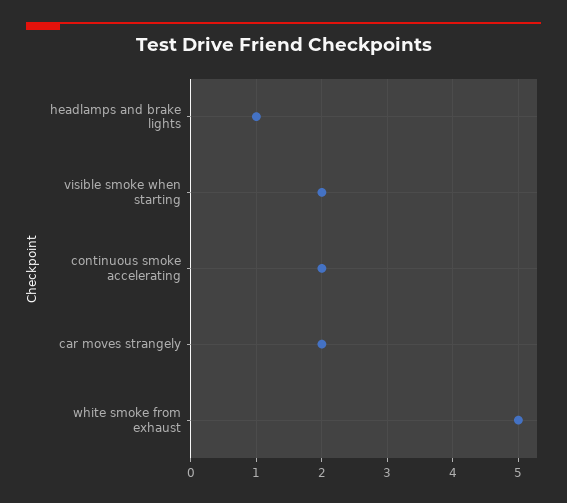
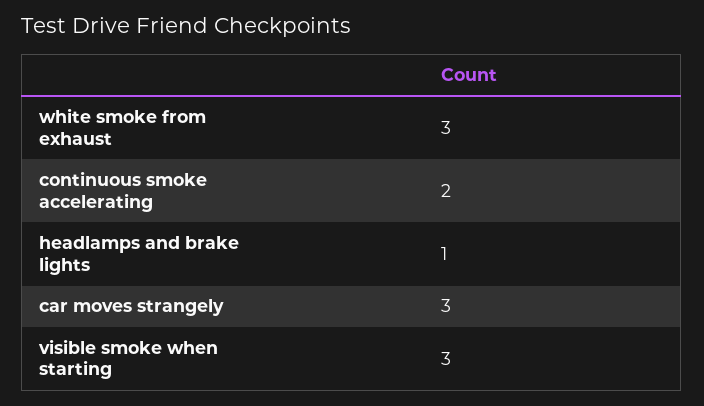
  {
    "headlamps and brake lights": 1,
-   "visible smoke when starting": 2,
+   "visible smoke when starting": 3,
    "continuous smoke accelerating": 2,
-   "car moves strangely": 2,
+   "car moves strangely": 3,
-   "white smoke from exhaust": 5
+   "white smoke from exhaust": 3
  }

